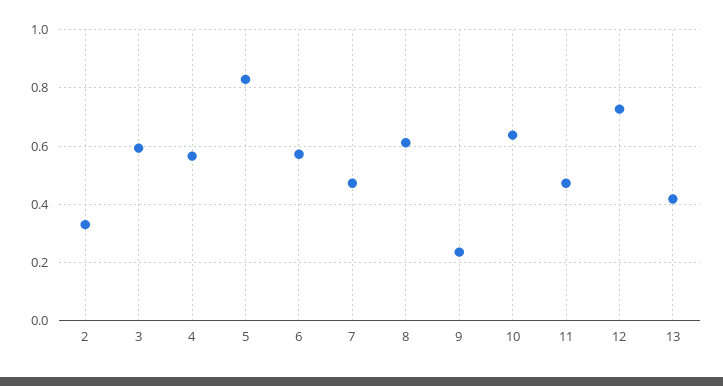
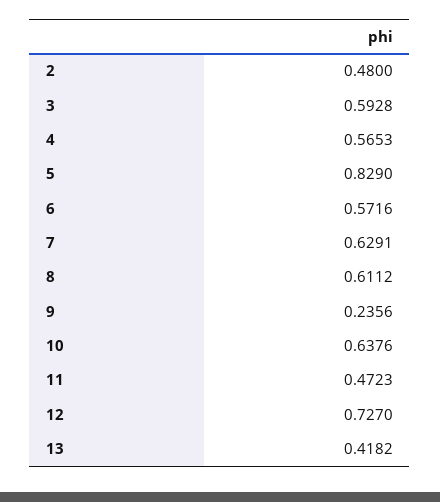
  {
-   "2": 0.325,
+   "2": 0.48,
    "3": 0.5928,
    "4": 0.5653,
    "5": 0.829,
    "6": 0.5716,
-   "7": 0.475,
+   "7": 0.6291,
    "8": 0.6112,
    "9": 0.2356,
    "10": 0.6376,
    "11": 0.4723,
    "12": 0.727,
    "13": 0.4182
  }

